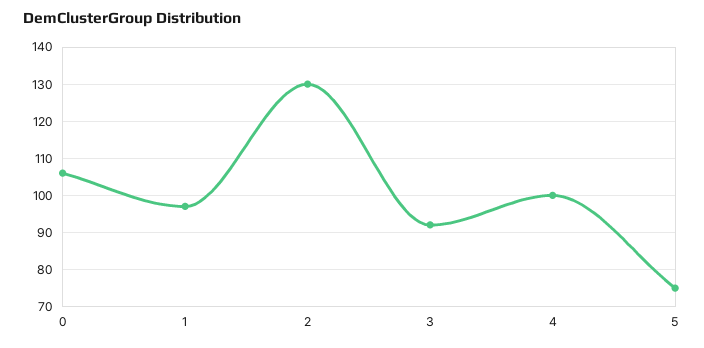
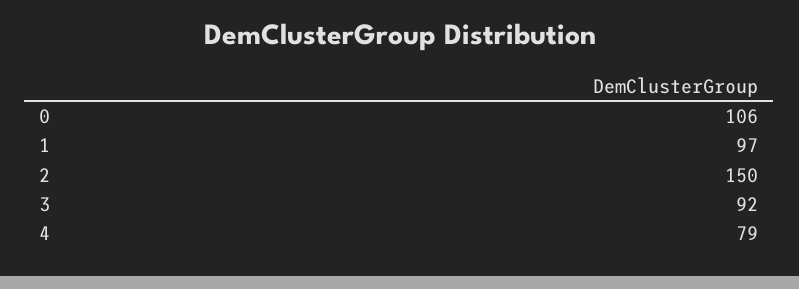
  {
    "0": 106,
    "1": 97,
-   "2": 130,
+   "2": 150,
    "3": 92,
-   "4": 100,
+   "4": 79
-   "5": 75
  }

